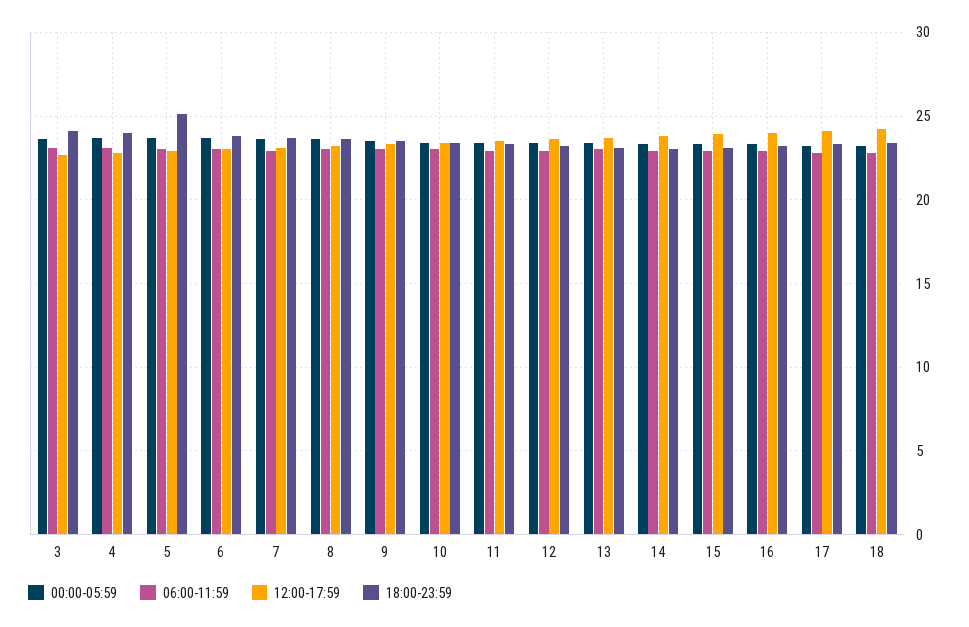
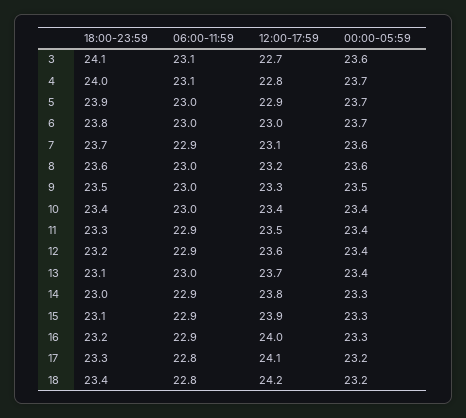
  {
    "00:00-05:59": {
      "3": 23.6,
      "4": 23.7,
      "5": 23.7,
      "6": 23.7,
      "7": 23.6,
      "8": 23.6,
      "9": 23.5,
      "10": 23.4,
      "11": 23.4,
      "12": 23.4,
      "13": 23.4,
      "14": 23.3,
      "15": 23.3,
      "16": 23.3,
      "17": 23.2,
      "18": 23.2
    },
    "06:00-11:59": {
      "3": 23.1,
      "4": 23.1,
      "5": 23,
      "6": 23,
      "7": 22.9,
      "8": 23,
      "9": 23,
      "10": 23,
      "11": 22.9,
      "12": 22.9,
      "13": 23,
      "14": 22.9,
      "15": 22.9,
      "16": 22.9,
      "17": 22.8,
      "18": 22.8
    },
    "12:00-17:59": {
      "3": 22.7,
      "4": 22.8,
      "5": 22.9,
      "6": 23,
      "7": 23.1,
      "8": 23.2,
      "9": 23.3,
      "10": 23.4,
      "11": 23.5,
      "12": 23.6,
      "13": 23.7,
      "14": 23.8,
      "15": 23.9,
      "16": 24,
      "17": 24.1,
      "18": 24.2
    },
    "18:00-23:59": {
      "3": 24.1,
      "4": 24,
-     "5": 25,
+     "5": 23.9,
      "6": 23.8,
      "7": 23.7,
      "8": 23.6,
      "9": 23.5,
      "10": 23.4,
      "11": 23.3,
      "12": 23.2,
      "13": 23.1,
      "14": 23,
      "15": 23.1,
      "16": 23.2,
      "17": 23.3,
      "18": 23.4
    }
  }

